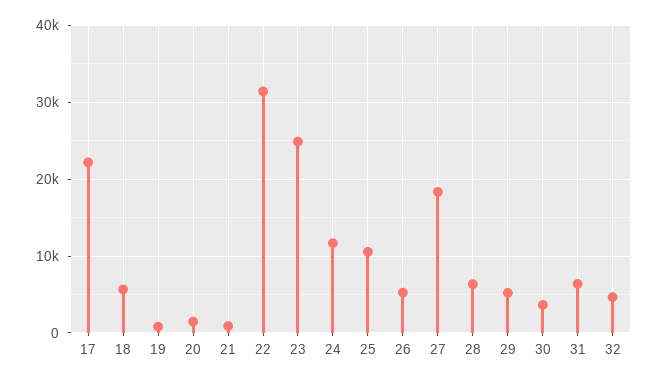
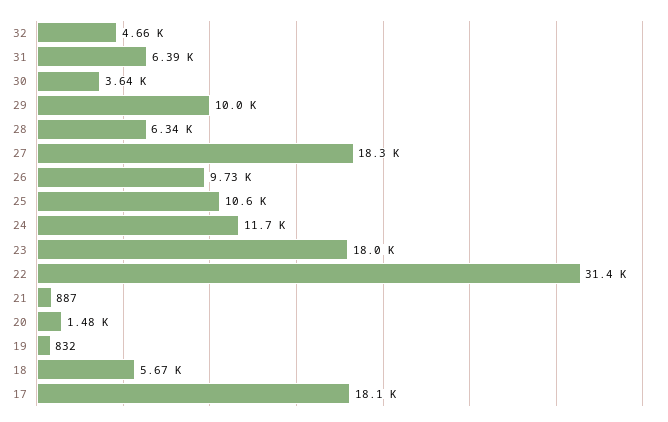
  {
-   "17": 22000,
+   "17": 18100,
    "18": 5670,
    "19": 832,
    "20": 1480,
    "21": 887,
    "22": 31400,
-   "23": 25000,
+   "23": 18000,
    "24": 11700,
    "25": 10600,
-   "26": 5000,
+   "26": 9730,
    "27": 18300,
    "28": 6340,
-   "29": 5000,
+   "29": 10000,
    "30": 3640,
    "31": 6390,
    "32": 4660
  }

